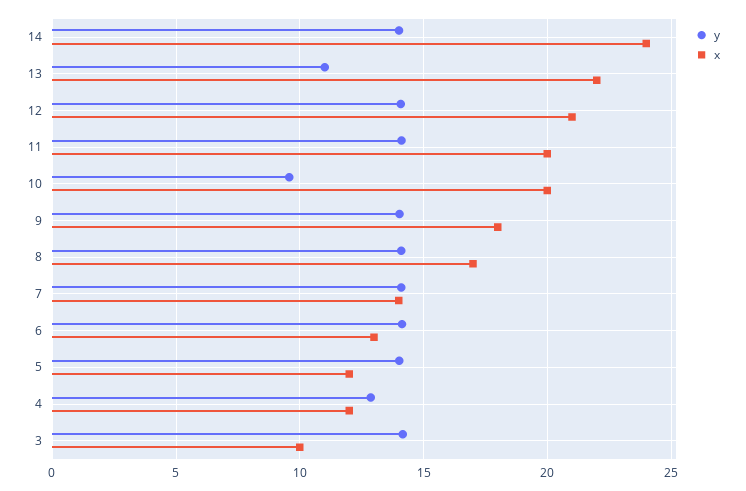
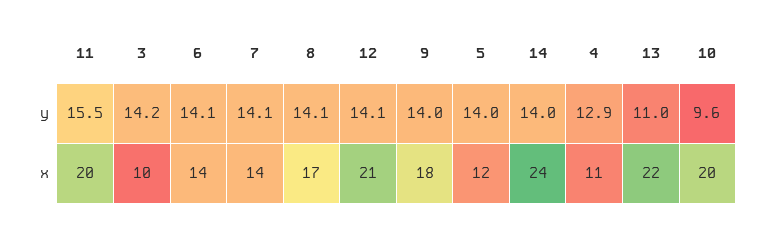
  {
    "y": {
      "14": 14,
      "13": 11,
      "12": 14.1,
-     "11": 14,
+     "11": 15.5,
      "10": 9.6,
      "9": 14,
      "8": 14.1,
      "7": 14.1,
      "6": 14.1,
      "5": 14,
      "4": 12.9,
      "3": 14.2
    },
    "x": {
      "14": 24,
      "13": 22,
      "12": 21,
      "11": 20,
      "10": 20,
      "9": 18,
      "8": 17,
      "7": 14,
-     "6": 13,
+     "6": 14,
      "5": 12,
-     "4": 12,
+     "4": 11,
      "3": 10
    }
  }

